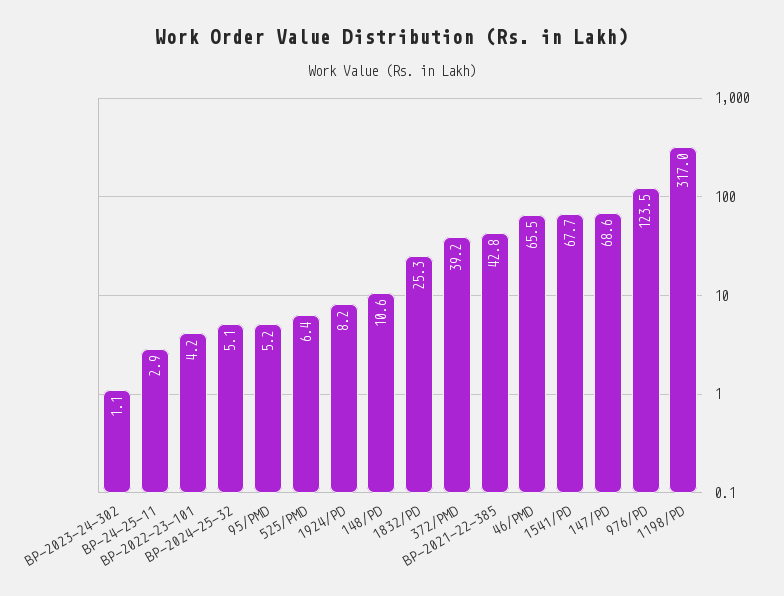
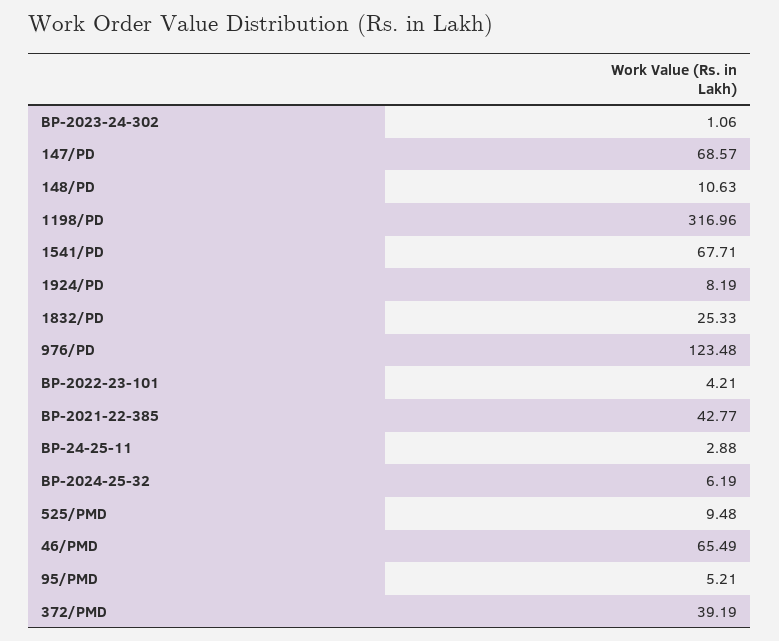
  {
    "BP-2023-24-302": 1.06,
    "BP-24-25-11": 2.88,
    "BP-2022-23-101": 4.21,
-   "BP-2024-25-32": 5.1,
+   "BP-2024-25-32": 6.19,
    "95/PMD": 5.21,
-   "525/PMD": 6.4,
+   "525/PMD": 9.48,
    "1924/PD": 8.19,
    "148/PD": 10.63,
    "1832/PD": 25.33,
    "372/PMD": 39.19,
    "BP-2021-22-385": 42.77,
    "46/PMD": 65.49,
    "1541/PD": 67.71,
    "147/PD": 68.57,
    "976/PD": 123.48,
    "1198/PD": 316.96
  }

